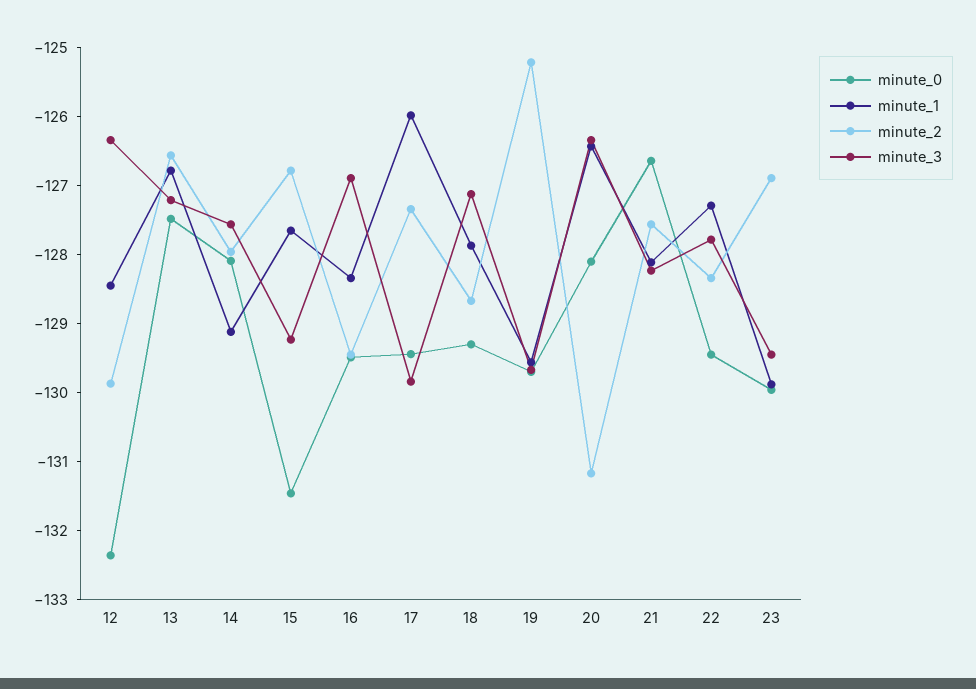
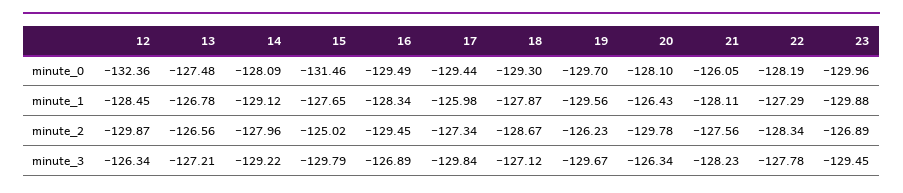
  {
    "minute_0": {
      "12": -132.36,
      "13": -127.48,
      "14": -128.09,
      "15": -131.46,
      "16": -129.49,
      "17": -129.44,
      "18": -129.3,
      "19": -129.7,
      "20": -128.1,
-     "21": -126.6,
+     "21": -126.05,
-     "22": -129.4,
+     "22": -128.19,
      "23": -129.96
    },
    "minute_1": {
      "12": -128.45,
      "13": -126.78,
      "14": -129.12,
      "15": -127.65,
      "16": -128.34,
      "17": -125.98,
      "18": -127.87,
      "19": -129.56,
      "20": -126.43,
      "21": -128.11,
      "22": -127.29,
      "23": -129.88
    },
    "minute_2": {
      "12": -129.87,
      "13": -126.56,
      "14": -127.96,
-     "15": -126.8,
+     "15": -125.02,
      "16": -129.45,
      "17": -127.34,
      "18": -128.67,
-     "19": -125.2,
+     "19": -126.23,
-     "20": -131.2,
+     "20": -129.78,
      "21": -127.56,
      "22": -128.34,
      "23": -126.89
    },
    "minute_3": {
      "12": -126.34,
      "13": -127.21,
-     "14": -127.6,
+     "14": -129.22,
-     "15": -129.2,
+     "15": -129.79,
      "16": -126.89,
      "17": -129.84,
      "18": -127.12,
      "19": -129.67,
      "20": -126.34,
      "21": -128.23,
      "22": -127.78,
      "23": -129.45
    }
  }

